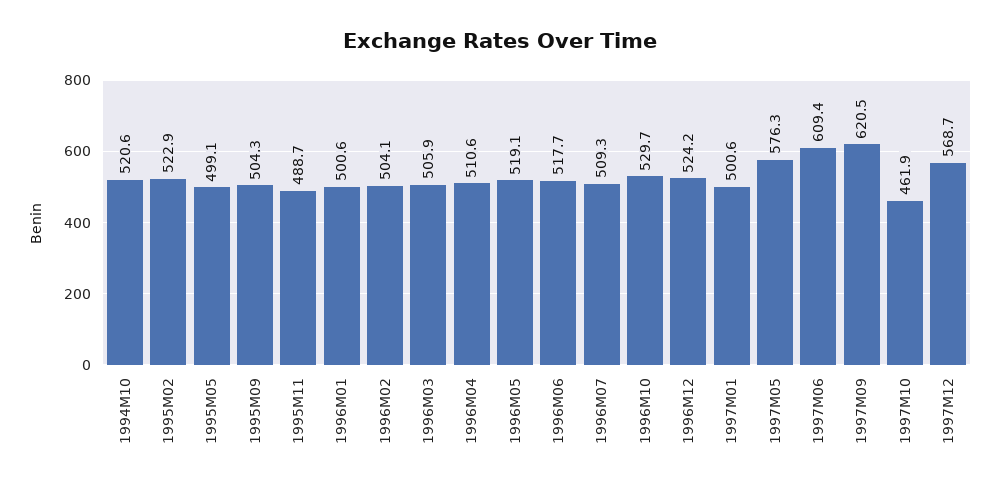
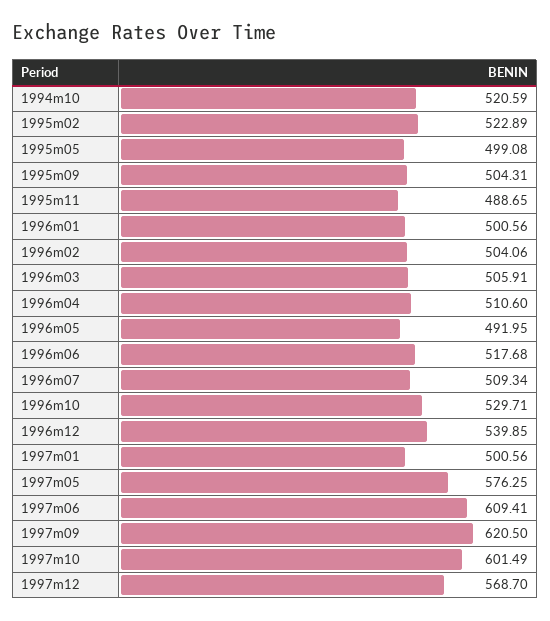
  {
    "1994M10": 520.59,
    "1995M02": 522.89,
    "1995M05": 499.08,
    "1995M09": 504.31,
    "1995M11": 488.65,
    "1996M01": 500.56,
    "1996M02": 504.06,
    "1996M03": 505.91,
    "1996M04": 510.6,
-   "1996M05": 519.1,
+   "1996M05": 491.95,
    "1996M06": 517.68,
    "1996M07": 509.34,
    "1996M10": 529.71,
-   "1996M12": 524.2,
+   "1996M12": 539.85,
    "1997M01": 500.56,
    "1997M05": 576.25,
    "1997M06": 609.41,
    "1997M09": 620.5,
-   "1997M10": 461.9,
+   "1997M10": 601.49,
    "1997M12": 568.7
  }

